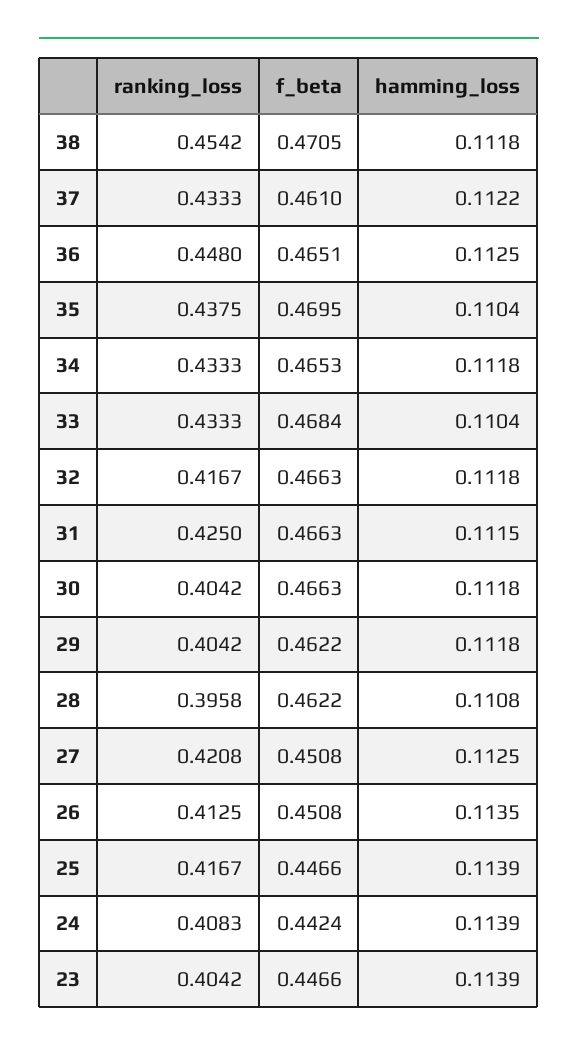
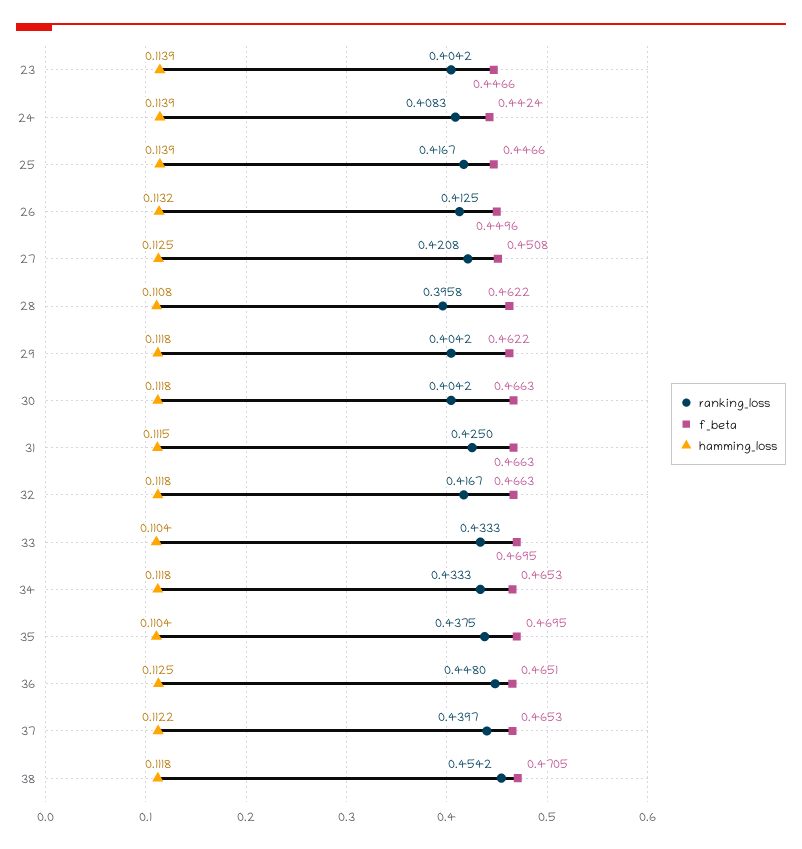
  {
    "ranking_loss": {
      "38": 0.4542,
-     "37": 0.4333,
+     "37": 0.4397,
      "36": 0.448,
      "35": 0.4375,
      "34": 0.4333,
      "33": 0.4333,
      "32": 0.4167,
      "31": 0.425,
      "30": 0.4042,
      "29": 0.4042,
      "28": 0.3958,
      "27": 0.4208,
      "26": 0.4125,
      "25": 0.4167,
      "24": 0.4083,
      "23": 0.4042
    },
    "f_beta": {
      "38": 0.4705,
-     "37": 0.461,
+     "37": 0.4653,
      "36": 0.4651,
      "35": 0.4695,
      "34": 0.4653,
-     "33": 0.4684,
+     "33": 0.4695,
      "32": 0.4663,
      "31": 0.4663,
      "30": 0.4663,
      "29": 0.4622,
      "28": 0.4622,
      "27": 0.4508,
-     "26": 0.4508,
+     "26": 0.4496,
      "25": 0.4466,
      "24": 0.4424,
      "23": 0.4466
    },
    "hamming_loss": {
      "38": 0.1118,
      "37": 0.1122,
      "36": 0.1125,
      "35": 0.1104,
      "34": 0.1118,
      "33": 0.1104,
      "32": 0.1118,
      "31": 0.1115,
      "30": 0.1118,
      "29": 0.1118,
      "28": 0.1108,
      "27": 0.1125,
-     "26": 0.1135,
+     "26": 0.1132,
      "25": 0.1139,
      "24": 0.1139,
      "23": 0.1139
    }
  }

